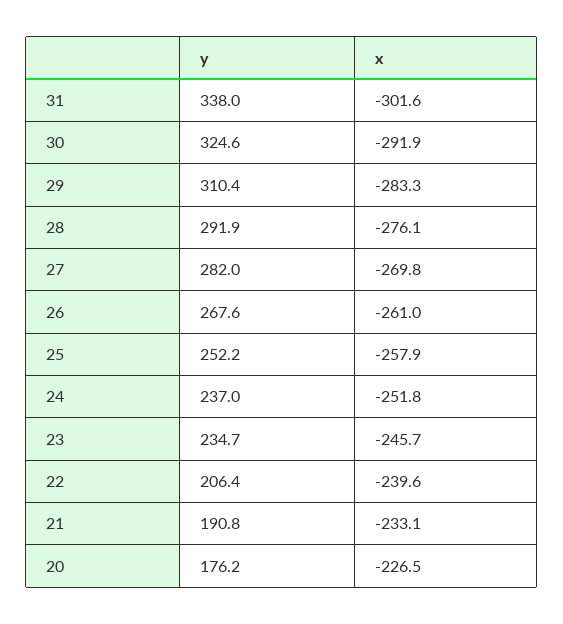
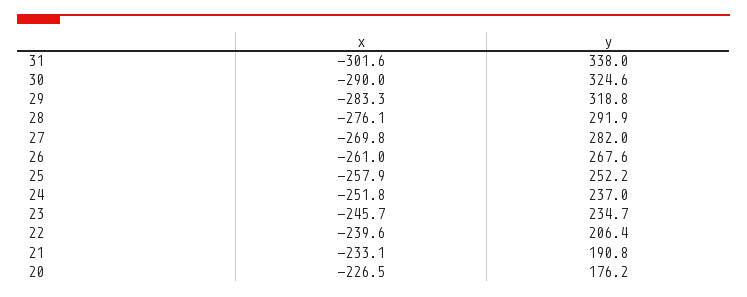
  {
    "y": {
      "31": 338,
      "30": 324.6,
-     "29": 310.4,
+     "29": 318.8,
      "28": 291.9,
      "27": 282,
      "26": 267.6,
      "25": 252.2,
      "24": 237,
      "23": 234.7,
      "22": 206.4,
      "21": 190.8,
      "20": 176.2
    },
    "x": {
      "31": -301.6,
-     "30": -291.9,
+     "30": -290,
      "29": -283.3,
      "28": -276.1,
      "27": -269.8,
      "26": -261,
      "25": -257.9,
      "24": -251.8,
      "23": -245.7,
      "22": -239.6,
      "21": -233.1,
      "20": -226.5
    }
  }

